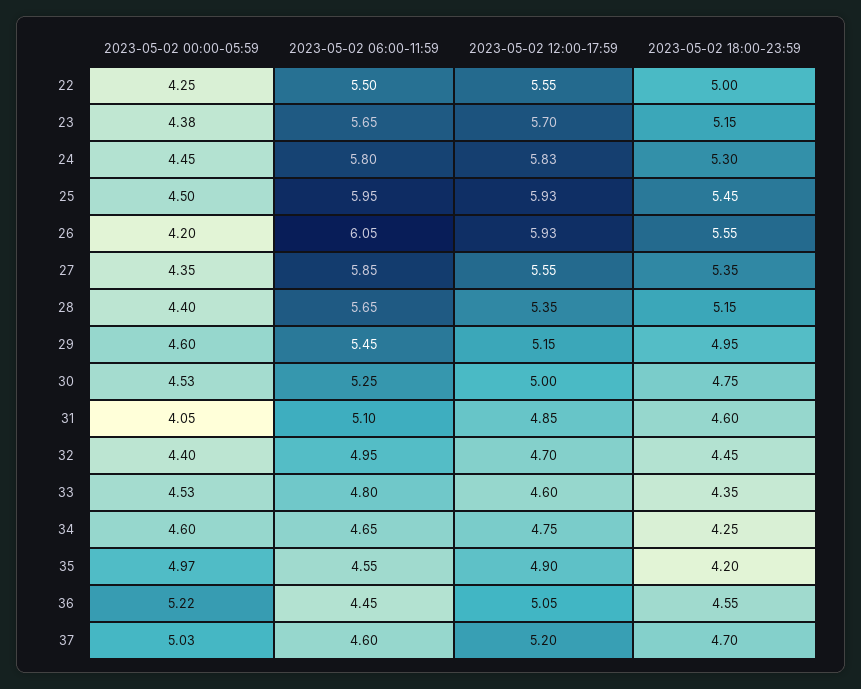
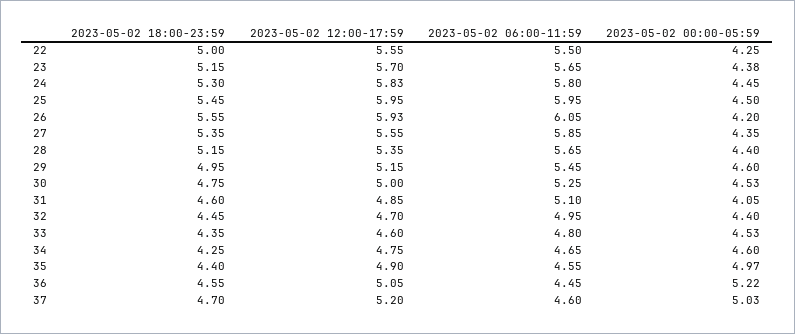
  {
    "2023-05-02 00:00-05:59": {
      "22": 4.25,
      "23": 4.38,
      "24": 4.45,
      "25": 4.5,
      "26": 4.2,
      "27": 4.35,
      "28": 4.4,
      "29": 4.6,
      "30": 4.53,
      "31": 4.05,
      "32": 4.4,
      "33": 4.53,
      "34": 4.6,
      "35": 4.97,
      "36": 5.22,
      "37": 5.03
    },
    "2023-05-02 06:00-11:59": {
      "22": 5.5,
      "23": 5.65,
      "24": 5.8,
      "25": 5.95,
      "26": 6.05,
      "27": 5.85,
      "28": 5.65,
      "29": 5.45,
      "30": 5.25,
      "31": 5.1,
      "32": 4.95,
      "33": 4.8,
      "34": 4.65,
      "35": 4.55,
      "36": 4.45,
      "37": 4.6
    },
    "2023-05-02 12:00-17:59": {
      "22": 5.55,
      "23": 5.7,
      "24": 5.83,
-     "25": 5.93,
+     "25": 5.95,
      "26": 5.93,
      "27": 5.55,
      "28": 5.35,
      "29": 5.15,
      "30": 5,
      "31": 4.85,
      "32": 4.7,
      "33": 4.6,
      "34": 4.75,
      "35": 4.9,
      "36": 5.05,
      "37": 5.2
    },
    "2023-05-02 18:00-23:59": {
      "22": 5,
      "23": 5.15,
      "24": 5.3,
      "25": 5.45,
      "26": 5.55,
      "27": 5.35,
      "28": 5.15,
      "29": 4.95,
      "30": 4.75,
      "31": 4.6,
      "32": 4.45,
      "33": 4.35,
      "34": 4.25,
-     "35": 4.2,
+     "35": 4.4,
      "36": 4.55,
      "37": 4.7
    }
  }

